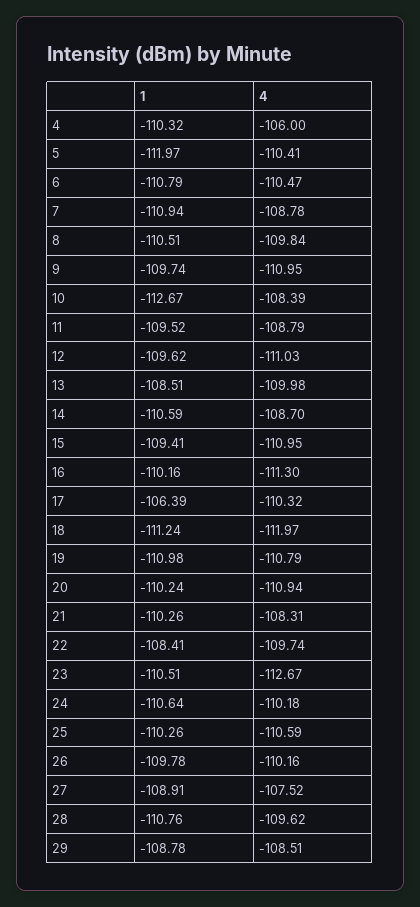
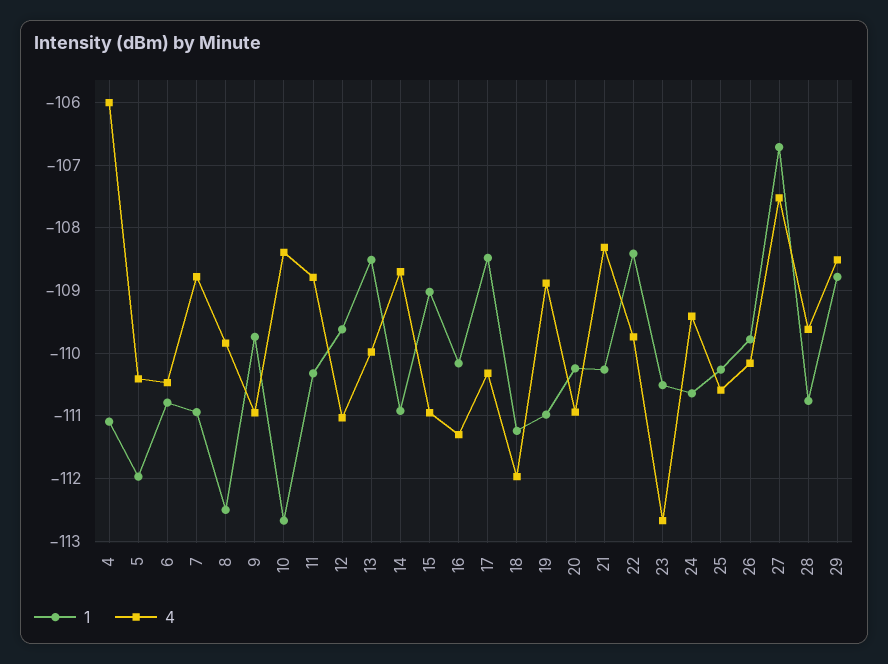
  {
    "1": {
-     "4": -110.32,
+     "4": -111.1,
      "5": -111.97,
      "6": -110.79,
      "7": -110.94,
-     "8": -110.51,
+     "8": -112.5,
      "9": -109.74,
      "10": -112.67,
-     "11": -109.52,
+     "11": -110.3,
      "12": -109.62,
      "13": -108.51,
-     "14": -110.59,
+     "14": -110.9,
-     "15": -109.41,
+     "15": -109,
      "16": -110.16,
-     "17": -106.39,
+     "17": -108.5,
      "18": -111.24,
      "19": -110.98,
      "20": -110.24,
      "21": -110.26,
      "22": -108.41,
      "23": -110.51,
      "24": -110.64,
      "25": -110.26,
      "26": -109.78,
-     "27": -108.91,
+     "27": -106.7,
      "28": -110.76,
      "29": -108.78
    },
    "4": {
      "4": -106,
      "5": -110.41,
      "6": -110.47,
      "7": -108.78,
      "8": -109.84,
      "9": -110.95,
      "10": -108.39,
      "11": -108.79,
      "12": -111.03,
      "13": -109.98,
      "14": -108.7,
      "15": -110.95,
      "16": -111.3,
      "17": -110.32,
      "18": -111.97,
-     "19": -110.79,
+     "19": -108.9,
      "20": -110.94,
      "21": -108.31,
      "22": -109.74,
      "23": -112.67,
-     "24": -110.18,
+     "24": -109.4,
      "25": -110.59,
      "26": -110.16,
      "27": -107.52,
      "28": -109.62,
      "29": -108.51
    }
  }

